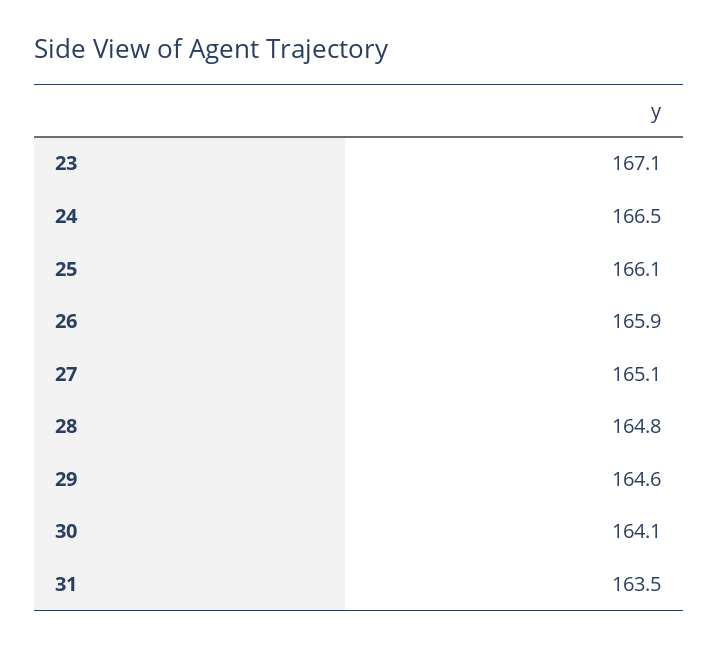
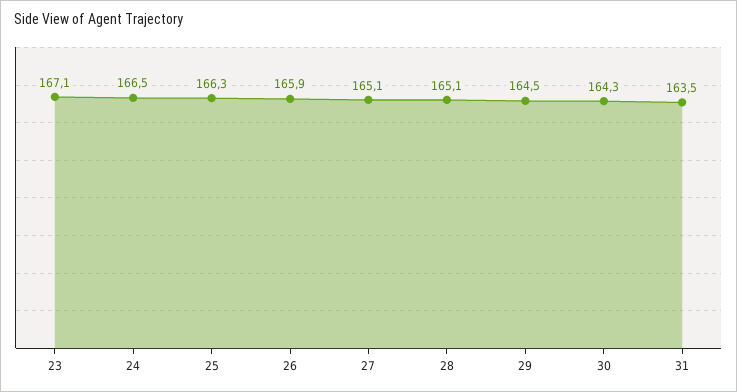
  {
    "23": 167.1,
    "24": 166.5,
-   "25": 166.1,
+   "25": 166.3,
    "26": 165.9,
    "27": 165.1,
-   "28": 164.8,
+   "28": 165.1,
-   "29": 164.6,
+   "29": 164.5,
-   "30": 164.1,
+   "30": 164.3,
    "31": 163.5
  }

